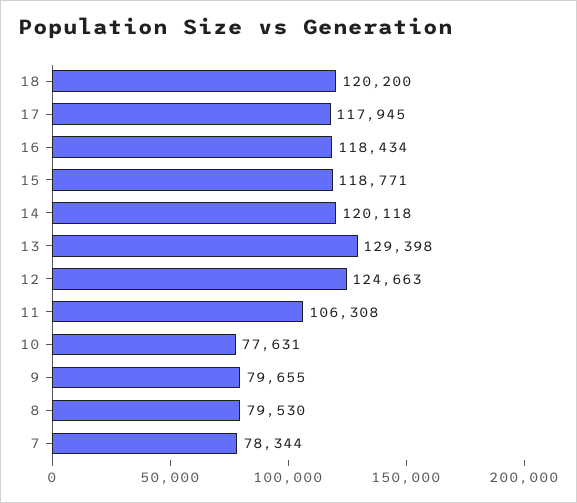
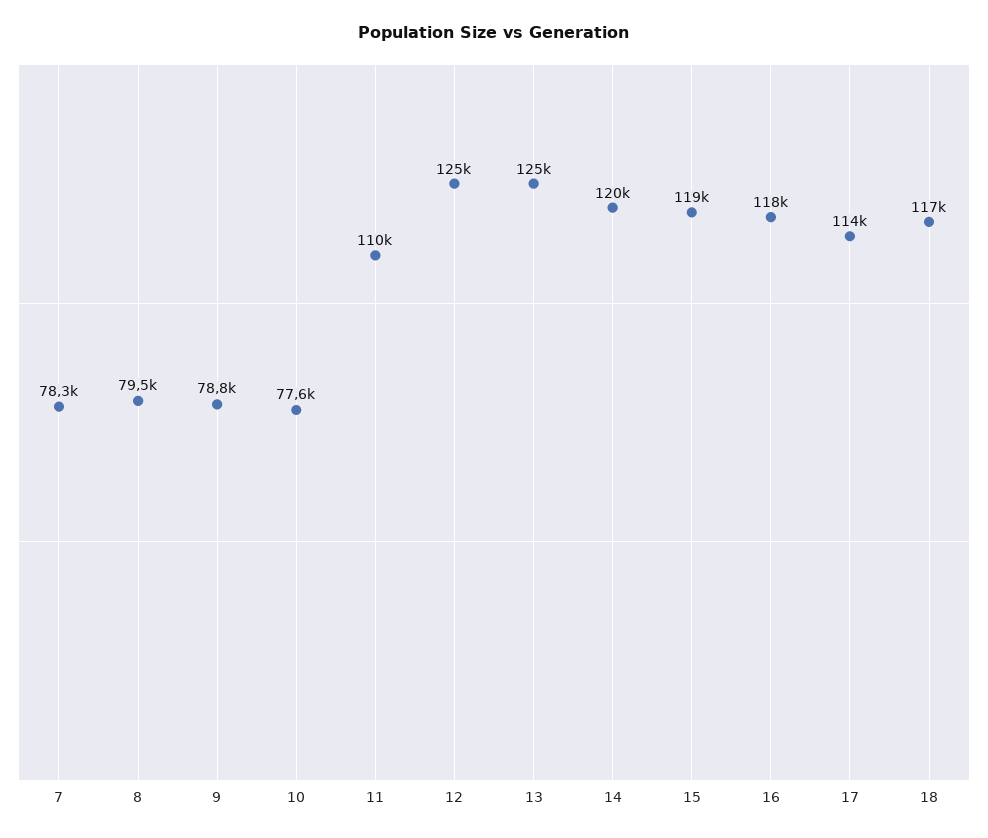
  {
-   "18": 120200,
+   "18": 117000,
-   "17": 117945,
+   "17": 114000,
    "16": 118434,
    "15": 118771,
    "14": 120118,
-   "13": 129398,
+   "13": 125000,
    "12": 124663,
-   "11": 106308,
+   "11": 110000,
    "10": 77631,
-   "9": 79655,
+   "9": 78800,
    "8": 79530,
    "7": 78344
  }

